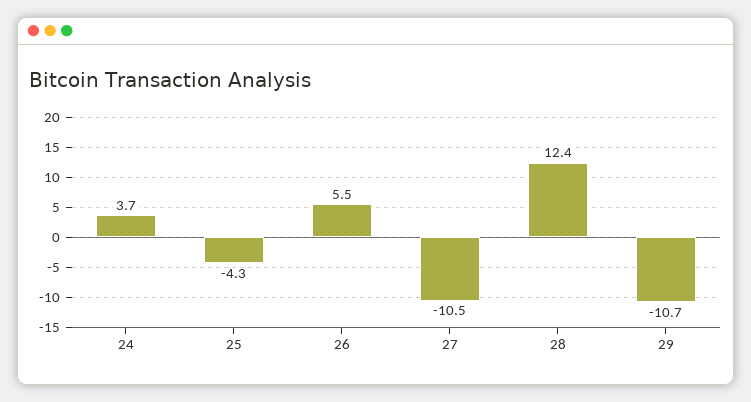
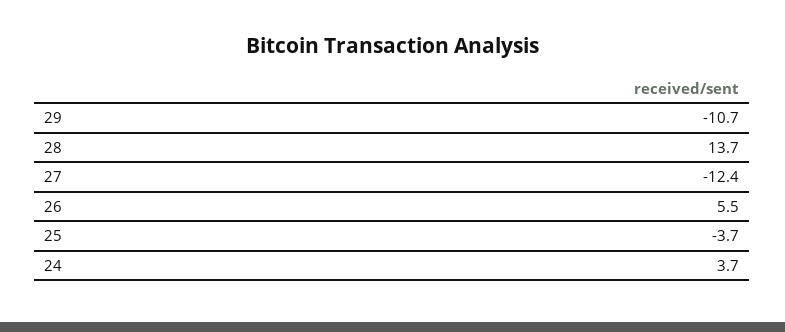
  {
    "24": 3.7,
-   "25": -4.3,
+   "25": -3.7,
    "26": 5.5,
-   "27": -10.5,
+   "27": -12.4,
-   "28": 12.4,
+   "28": 13.7,
    "29": -10.7
  }

